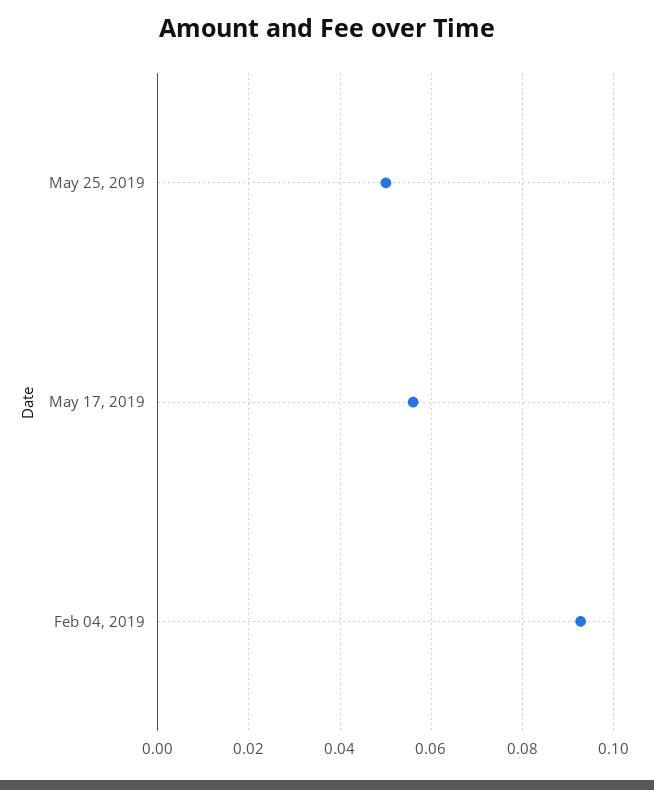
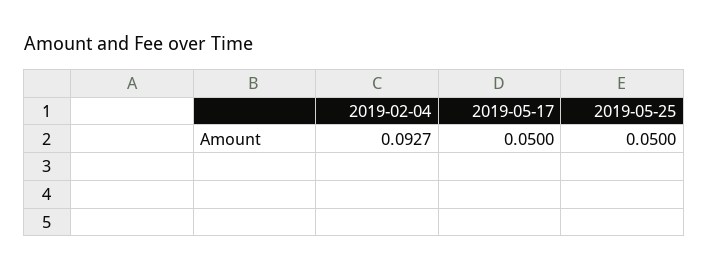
  {
    "May 25, 2019": 0.05,
-   "May 17, 2019": 0.056,
+   "May 17, 2019": 0.05,
    "Feb 04, 2019": 0.0927
  }

